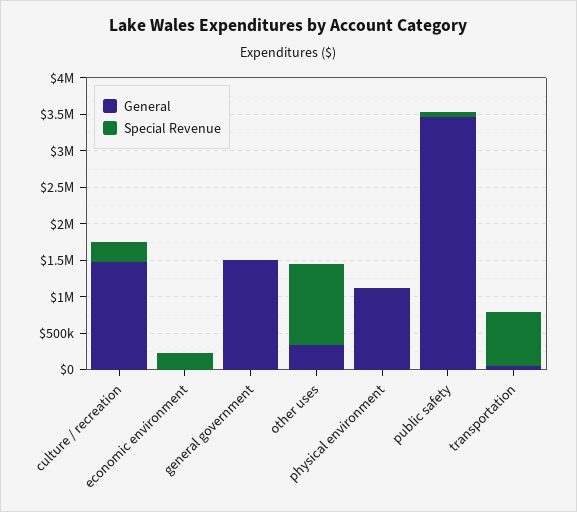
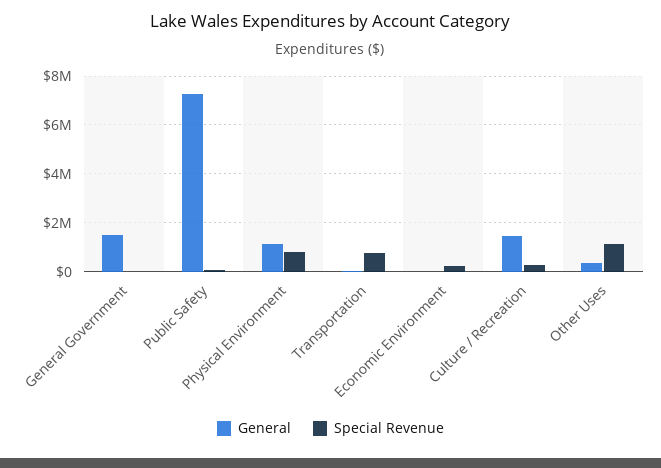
  {
    "General": {
      "culture / recreation": 1500000,
      "economic environment": 0,
      "general government": 1500000,
      "other uses": 250000,
      "physical environment": 1000000,
-     "public safety": 3500000,
+     "public safety": 7250000,
      "transportation": 0
    },
    "Special Revenue": {
      "culture / recreation": 250000,
      "economic environment": 250000,
      "general government": 0,
      "other uses": 1000000,
-     "physical environment": 0,
+     "physical environment": 750000,
      "public safety": 0,
      "transportation": 750000
    }
  }

